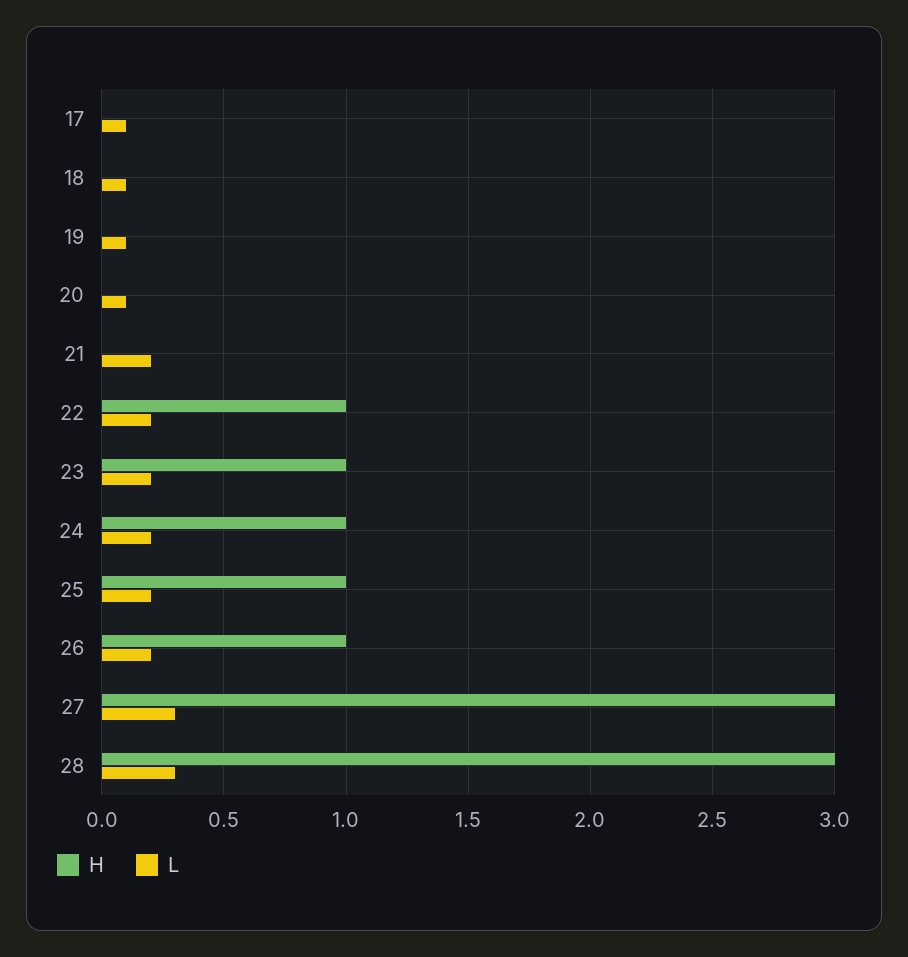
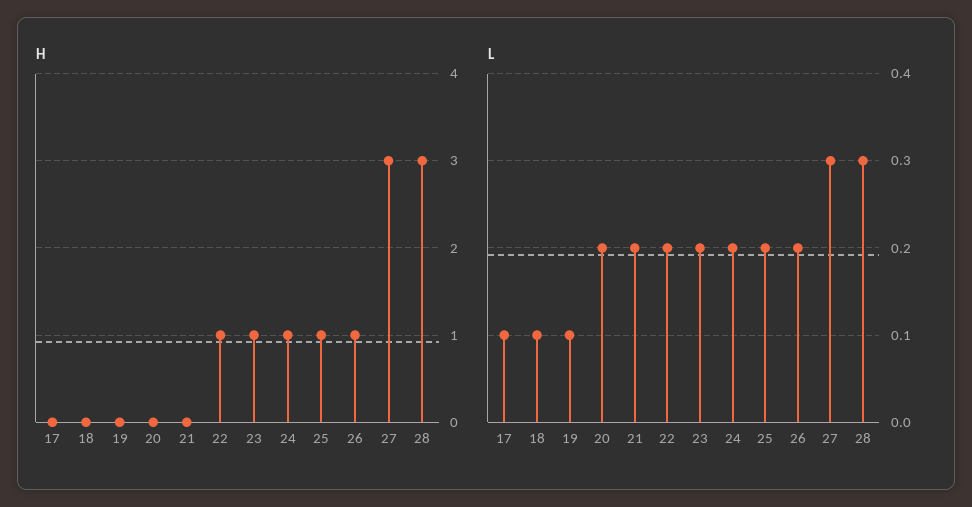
  {
    "H": {
      "17": 0,
      "18": 0,
      "19": 0,
      "20": 0,
      "21": 0,
      "22": 1,
      "23": 1,
      "24": 1,
      "25": 1,
      "26": 1,
      "27": 3,
      "28": 3
    },
    "L": {
      "17": 0.1,
      "18": 0.1,
      "19": 0.1,
-     "20": 0.1,
+     "20": 0.2,
      "21": 0.2,
      "22": 0.2,
      "23": 0.2,
      "24": 0.2,
      "25": 0.2,
      "26": 0.2,
      "27": 0.3,
      "28": 0.3
    }
  }

